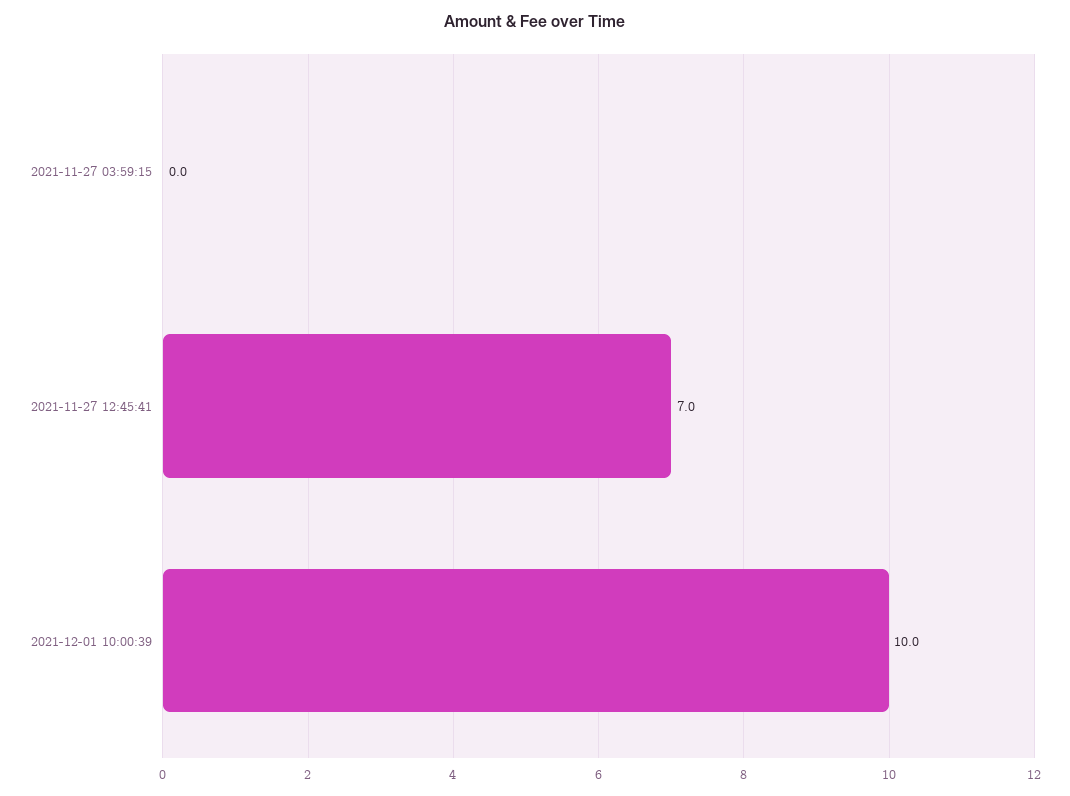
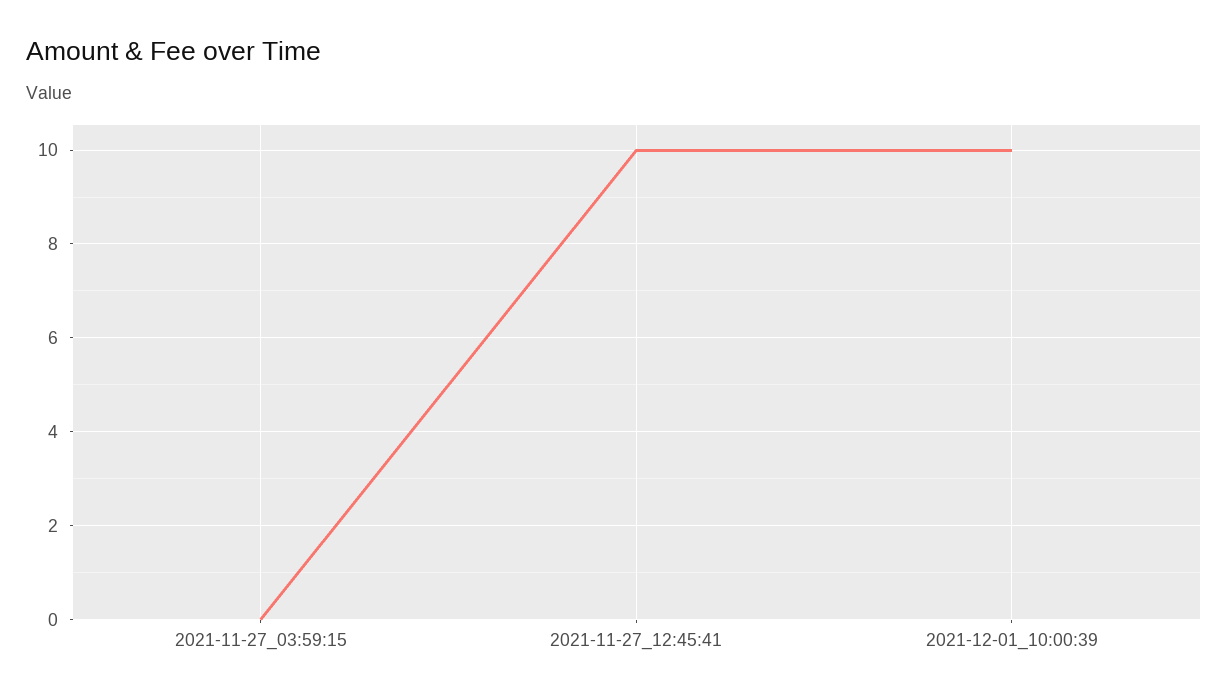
  {
    "2021-11-27 03:59:15": 0,
-   "2021-11-27 12:45:41": 7,
+   "2021-11-27 12:45:41": 10,
    "2021-12-01 10:00:39": 10
  }

